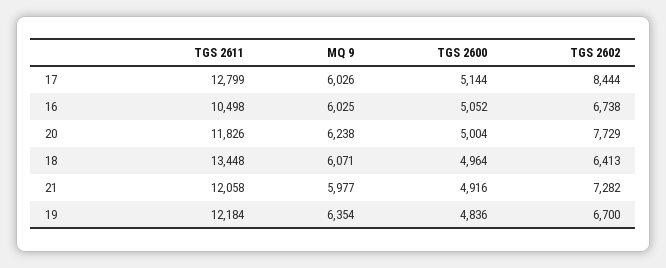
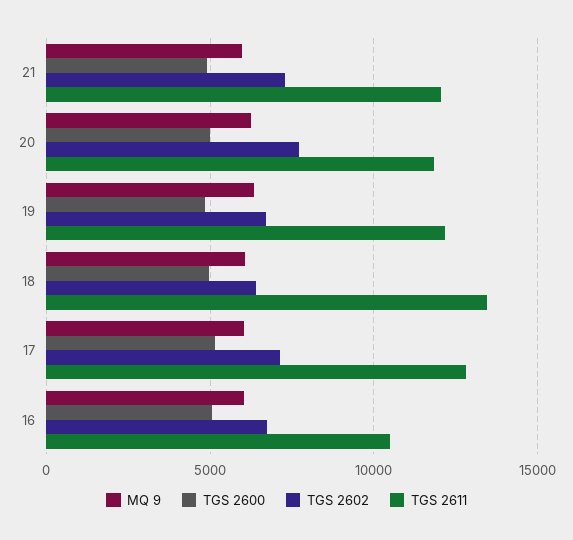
  {
    "TGS 2611": {
      "17": 12799,
      "16": 10498,
      "20": 11826,
      "18": 13448,
      "21": 12058,
      "19": 12184
    },
    "MQ 9": {
      "17": 6026,
      "16": 6025,
      "20": 6238,
      "18": 6071,
      "21": 5977,
      "19": 6354
    },
    "TGS 2600": {
      "17": 5144,
      "16": 5052,
      "20": 5004,
      "18": 4964,
      "21": 4916,
      "19": 4836
    },
    "TGS 2602": {
-     "17": 8444,
+     "17": 7000,
      "16": 6738,
      "20": 7729,
      "18": 6413,
      "21": 7282,
      "19": 6700
    }
  }

